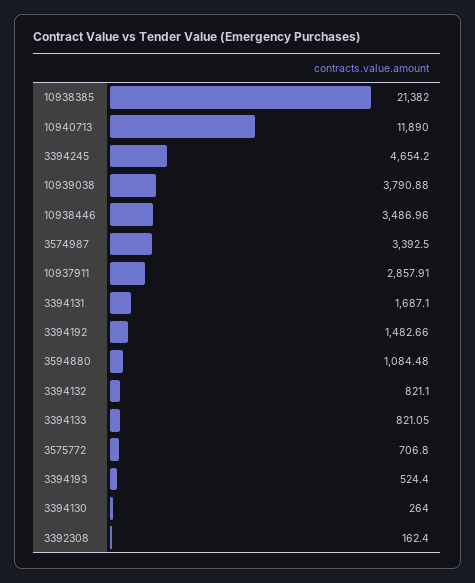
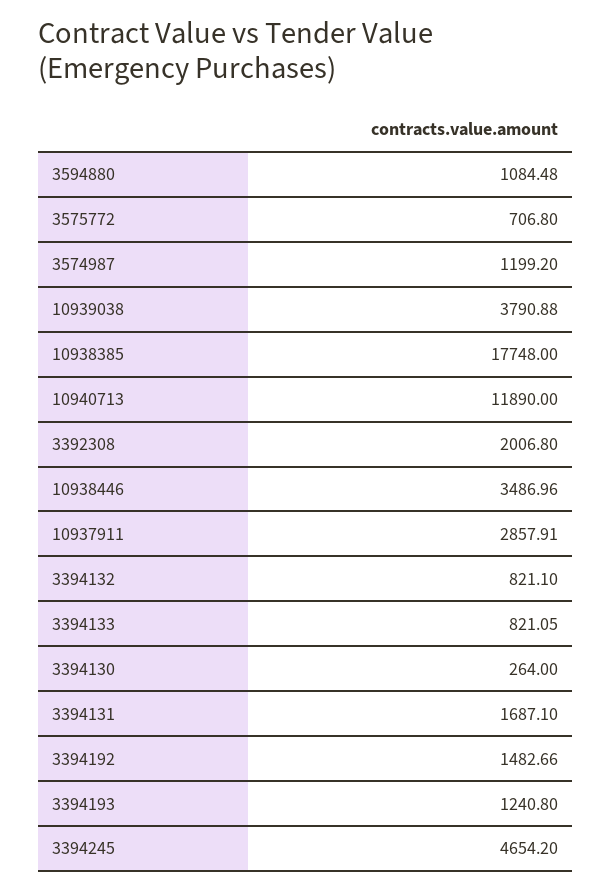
  {
-   "10938385": 21382,
+   "10938385": 17748,
    "10940713": 11890,
    "3394245": 4654.2,
    "10939038": 3790.88,
    "10938446": 3486.96,
-   "3574987": 3392.5,
+   "3574987": 1199.2,
    "10937911": 2857.91,
    "3394131": 1687.1,
    "3394192": 1482.66,
    "3594880": 1084.48,
    "3394132": 821.1,
    "3394133": 821.05,
    "3575772": 706.8,
-   "3394193": 524.4,
+   "3394193": 1240.8,
    "3394130": 264,
-   "3392308": 162.4
+   "3392308": 2006.8
  }

